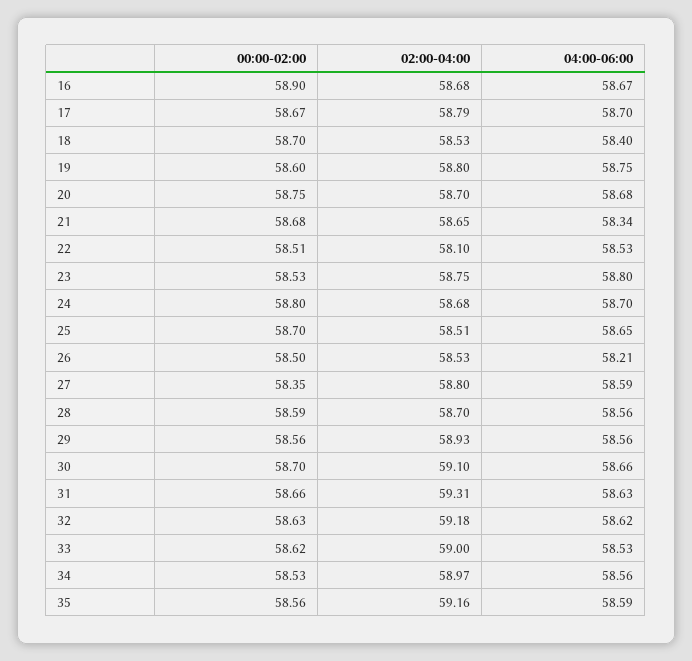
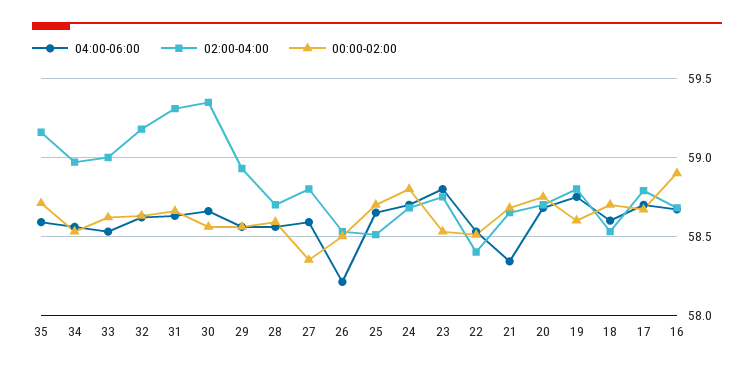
  {
    "00:00-02:00": {
      "16": 58.9,
      "17": 58.67,
      "18": 58.7,
      "19": 58.6,
      "20": 58.75,
      "21": 58.68,
      "22": 58.51,
      "23": 58.53,
      "24": 58.8,
      "25": 58.7,
      "26": 58.5,
      "27": 58.35,
      "28": 58.59,
      "29": 58.56,
-     "30": 58.7,
+     "30": 58.55,
      "31": 58.66,
      "32": 58.63,
      "33": 58.62,
      "34": 58.53,
-     "35": 58.56
+     "35": 58.7
    },
    "02:00-04:00": {
      "16": 58.68,
      "17": 58.79,
      "18": 58.53,
      "19": 58.8,
      "20": 58.7,
      "21": 58.65,
-     "22": 58.1,
+     "22": 58.4,
      "23": 58.75,
      "24": 58.68,
      "25": 58.51,
      "26": 58.53,
      "27": 58.8,
      "28": 58.7,
      "29": 58.93,
-     "30": 59.1,
+     "30": 59.35,
      "31": 59.31,
      "32": 59.18,
      "33": 59,
      "34": 58.97,
      "35": 59.16
    },
    "04:00-06:00": {
      "16": 58.67,
      "17": 58.7,
-     "18": 58.4,
+     "18": 58.6,
      "19": 58.75,
      "20": 58.68,
      "21": 58.34,
      "22": 58.53,
      "23": 58.8,
      "24": 58.7,
      "25": 58.65,
      "26": 58.21,
      "27": 58.59,
      "28": 58.56,
      "29": 58.56,
      "30": 58.66,
      "31": 58.63,
      "32": 58.62,
      "33": 58.53,
      "34": 58.56,
      "35": 58.59
    }
  }

